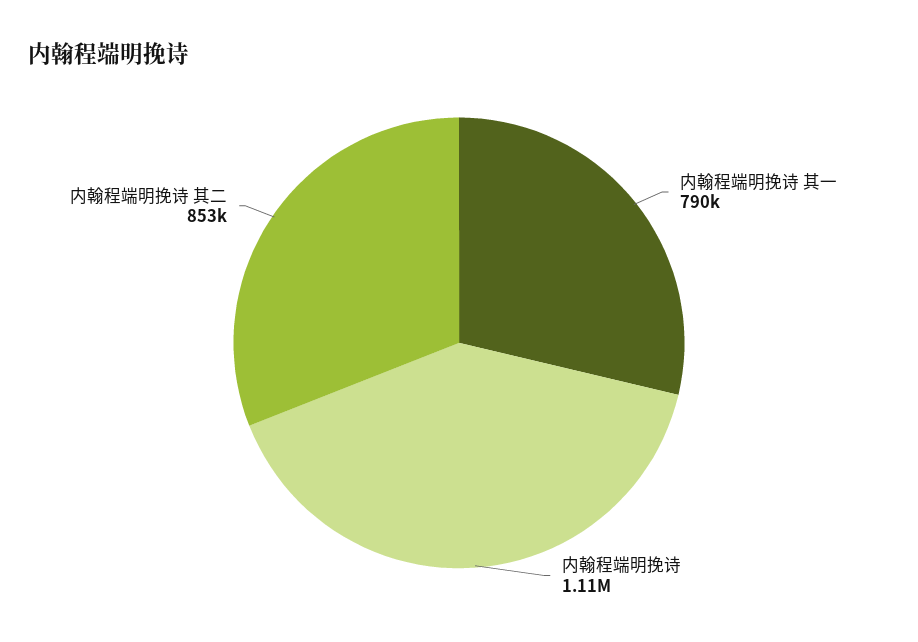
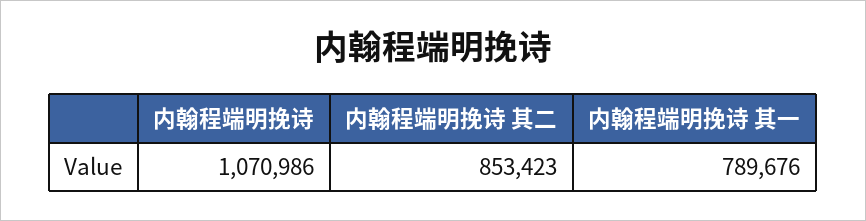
  {
    "内翰程端明挽诗 其一": 789676,
-   "内翰程端明挽诗": 1110000,
+   "内翰程端明挽诗": 1070986,
    "内翰程端明挽诗 其二": 853423
  }

